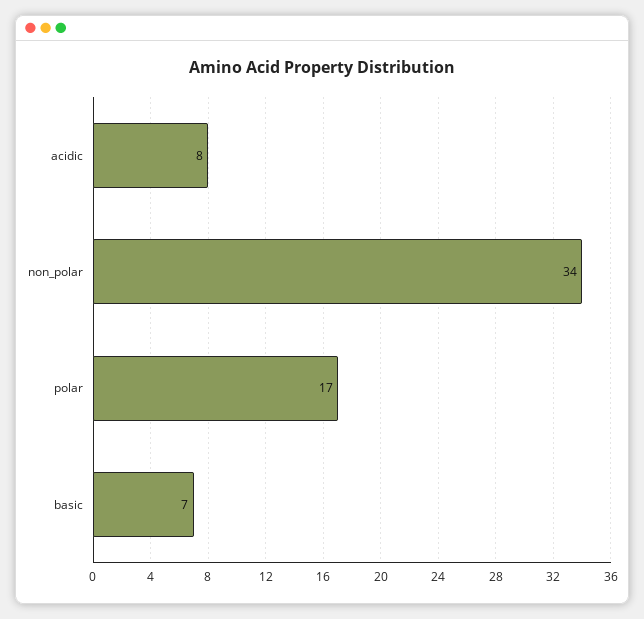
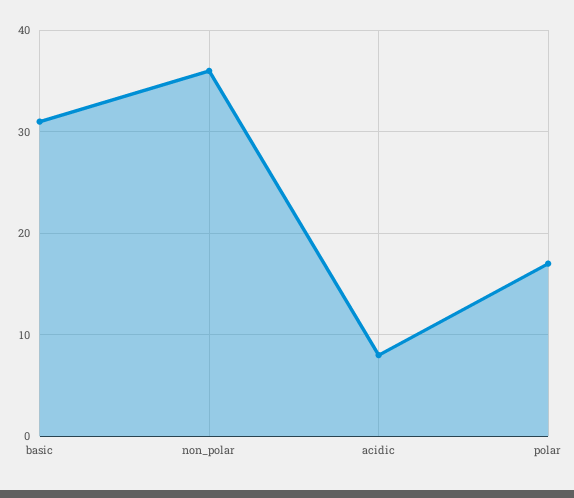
  {
    "acidic": 8,
-   "non_polar": 34,
+   "non_polar": 36,
    "polar": 17,
-   "basic": 7
+   "basic": 31
  }

